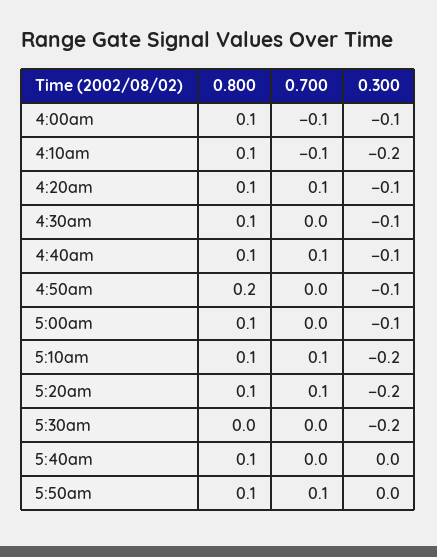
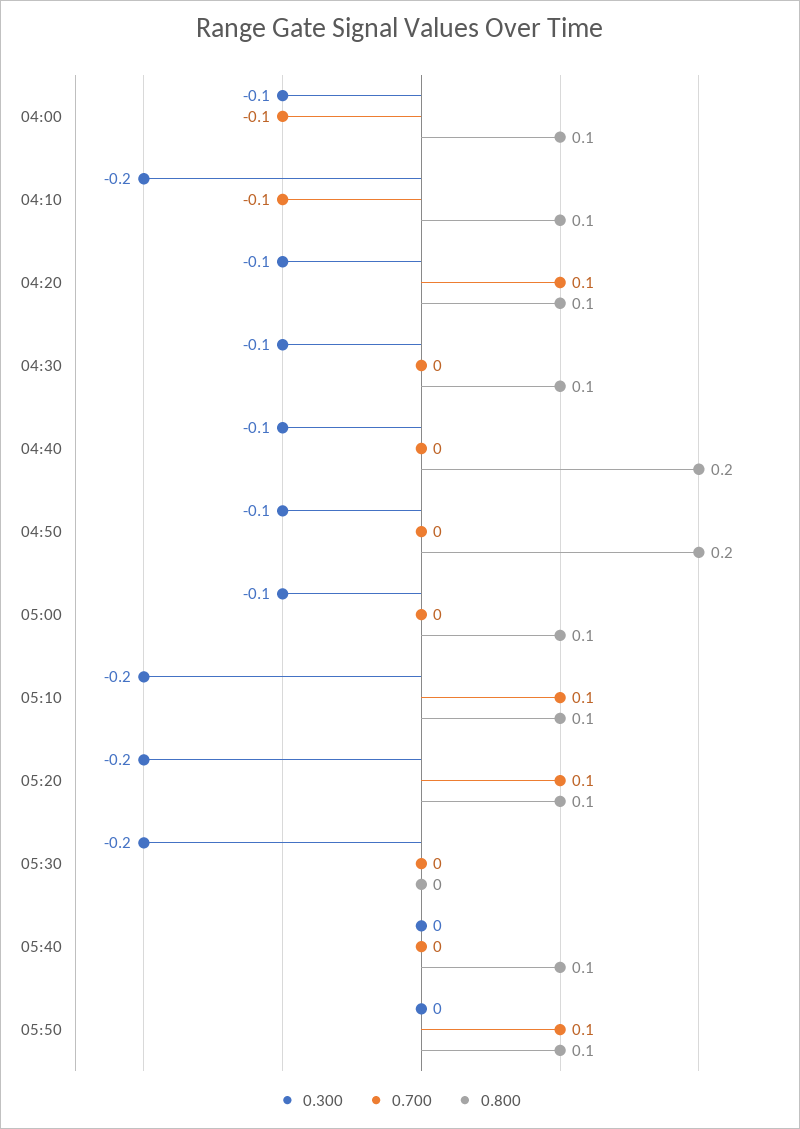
  {
    "0.800": {
      "4:00am": 0.1,
      "4:10am": 0.1,
      "4:20am": 0.1,
      "4:30am": 0.1,
-     "4:40am": 0.1,
+     "4:40am": 0.2,
      "4:50am": 0.2,
      "5:00am": 0.1,
      "5:10am": 0.1,
      "5:20am": 0.1,
      "5:30am": 0,
      "5:40am": 0.1,
      "5:50am": 0.1
    },
    "0.700": {
      "4:00am": -0.1,
      "4:10am": -0.1,
      "4:20am": 0.1,
      "4:30am": 0,
-     "4:40am": 0.1,
+     "4:40am": 0,
      "4:50am": 0,
      "5:00am": 0,
      "5:10am": 0.1,
      "5:20am": 0.1,
      "5:30am": 0,
      "5:40am": 0,
      "5:50am": 0.1
    },
    "0.300": {
      "4:00am": -0.1,
      "4:10am": -0.2,
      "4:20am": -0.1,
      "4:30am": -0.1,
      "4:40am": -0.1,
      "4:50am": -0.1,
      "5:00am": -0.1,
      "5:10am": -0.2,
      "5:20am": -0.2,
      "5:30am": -0.2,
      "5:40am": 0,
      "5:50am": 0
    }
  }

